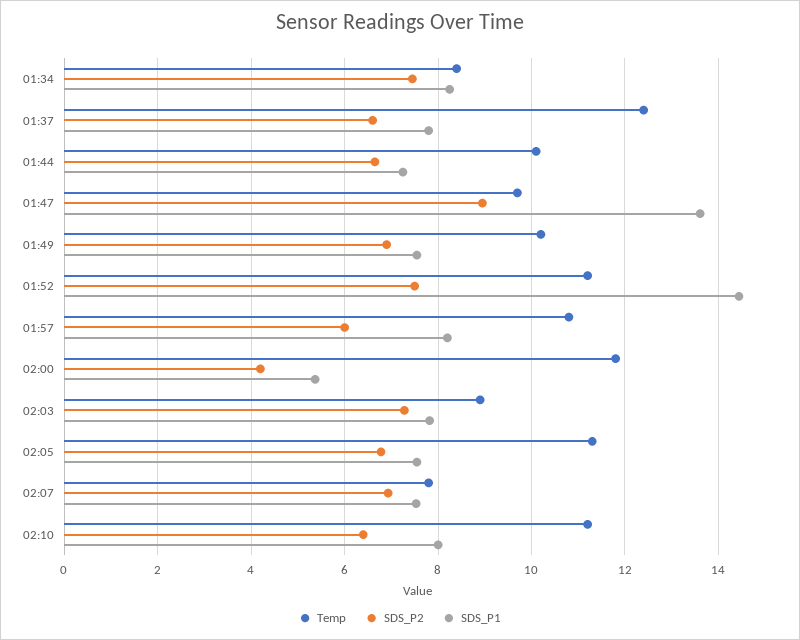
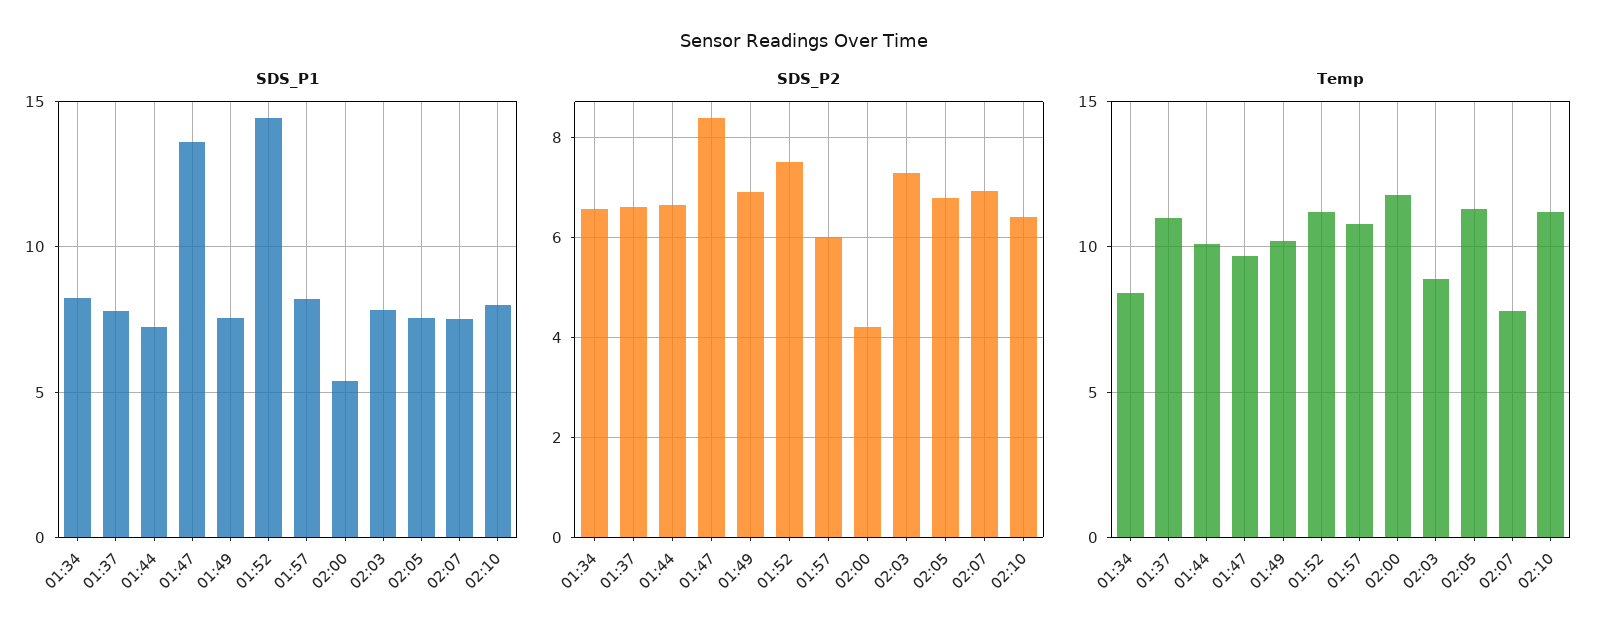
  {
    "Temp": {
      "01:34": 8.4,
-     "01:37": 12.4,
+     "01:37": 11,
      "01:44": 10.2,
      "01:47": 9.8,
      "01:49": 10.2,
      "01:52": 11.2,
      "01:57": 10.8,
      "02:00": 11.8,
      "02:03": 9,
      "02:05": 11.4,
      "02:07": 7.8,
      "02:10": 11.2
    },
    "SDS_P2": {
-     "01:34": 7.4,
+     "01:34": 6.6,
      "01:37": 6.6,
      "01:44": 6.6,
-     "01:47": 9,
+     "01:47": 8.4,
      "01:49": 7,
      "01:52": 7.6,
      "01:57": 6,
      "02:00": 4.2,
      "02:03": 7.2,
      "02:05": 6.8,
      "02:07": 7,
      "02:10": 6.4
    },
    "SDS_P1": {
      "01:34": 8.2,
      "01:37": 7.8,
      "01:44": 7.2,
      "01:47": 13.6,
      "01:49": 7.6,
      "01:52": 14.4,
      "01:57": 8.2,
      "02:00": 5.4,
      "02:03": 7.8,
      "02:05": 7.6,
      "02:07": 7.6,
      "02:10": 8
    }
  }

